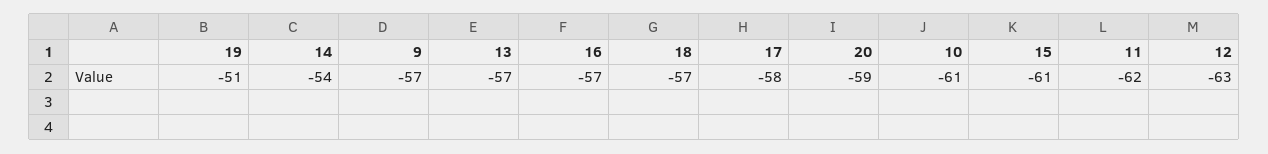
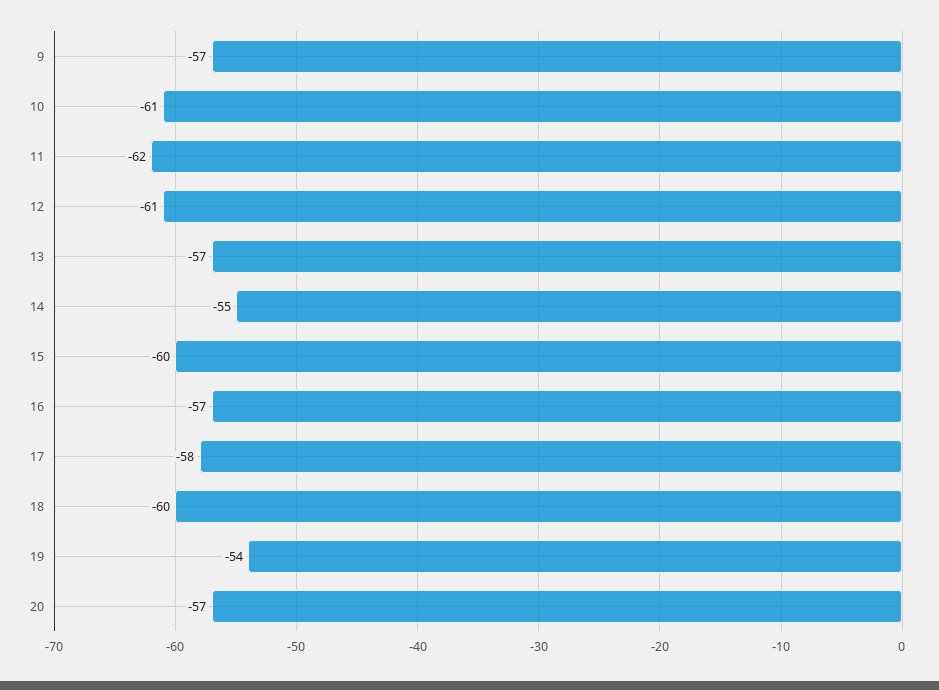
  {
-   "19": -51,
+   "19": -54,
-   "14": -54,
+   "14": -55,
    "9": -57,
    "13": -57,
    "16": -57,
-   "18": -57,
+   "18": -60,
    "17": -58,
-   "20": -59,
+   "20": -57,
    "10": -61,
-   "15": -61,
+   "15": -60,
    "11": -62,
-   "12": -63
+   "12": -61
  }

